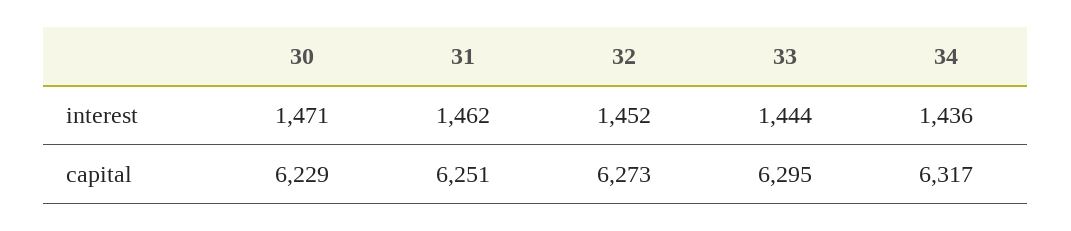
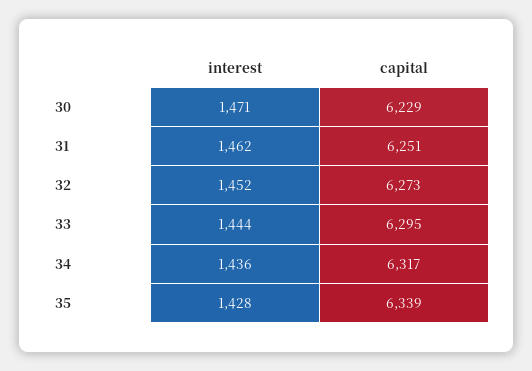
  {
    "30": {
      "interest": 1471,
      "capital": 6229
    },
    "31": {
      "interest": 1462,
      "capital": 6251
    },
    "32": {
      "interest": 1452,
      "capital": 6273
    },
    "33": {
      "interest": 1444,
      "capital": 6295
    },
    "34": {
      "interest": 1436,
      "capital": 6317
-   }
+   },
+   "35": {
+     "interest": 1428,
+     "capital": 6339
+   }
  }

